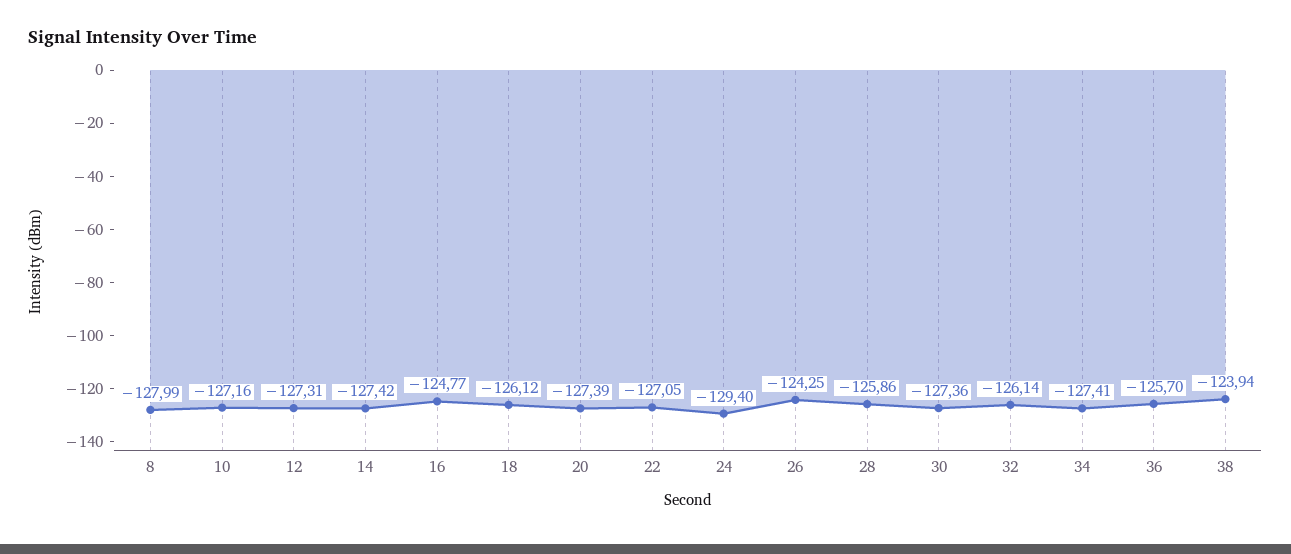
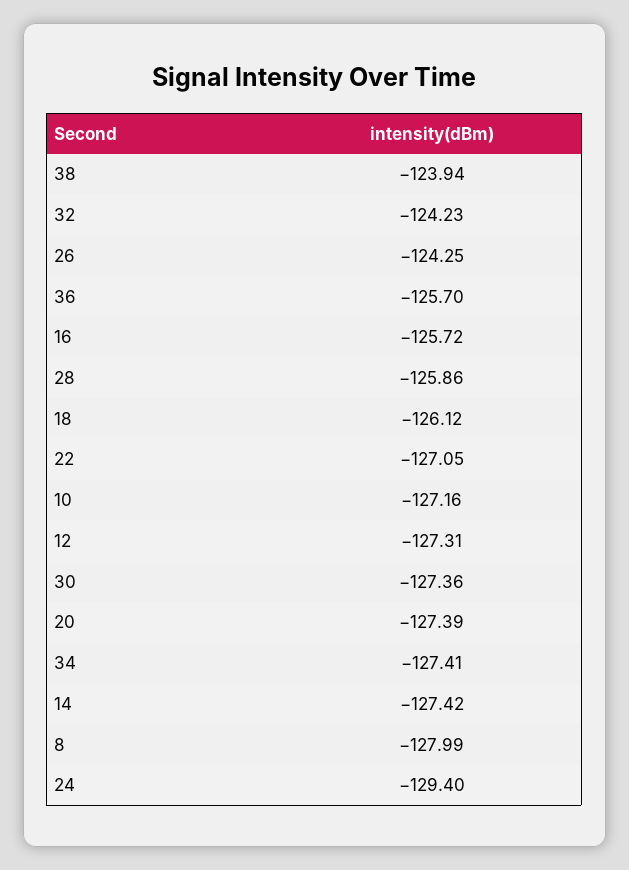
  {
    "8": -127.99,
    "10": -127.16,
    "12": -127.31,
    "14": -127.42,
-   "16": -124.77,
+   "16": -125.72,
    "18": -126.12,
    "20": -127.39,
    "22": -127.05,
    "24": -129.4,
    "26": -124.25,
    "28": -125.86,
    "30": -127.36,
-   "32": -126.14,
+   "32": -124.23,
    "34": -127.41,
    "36": -125.7,
    "38": -123.94
  }

